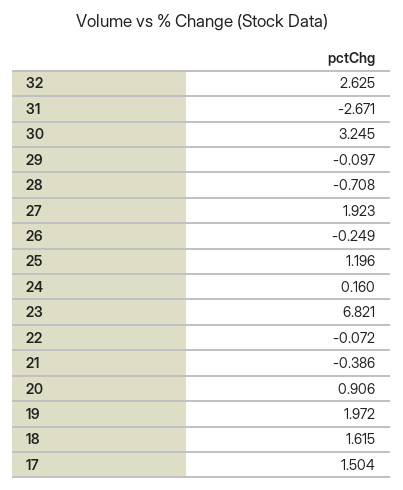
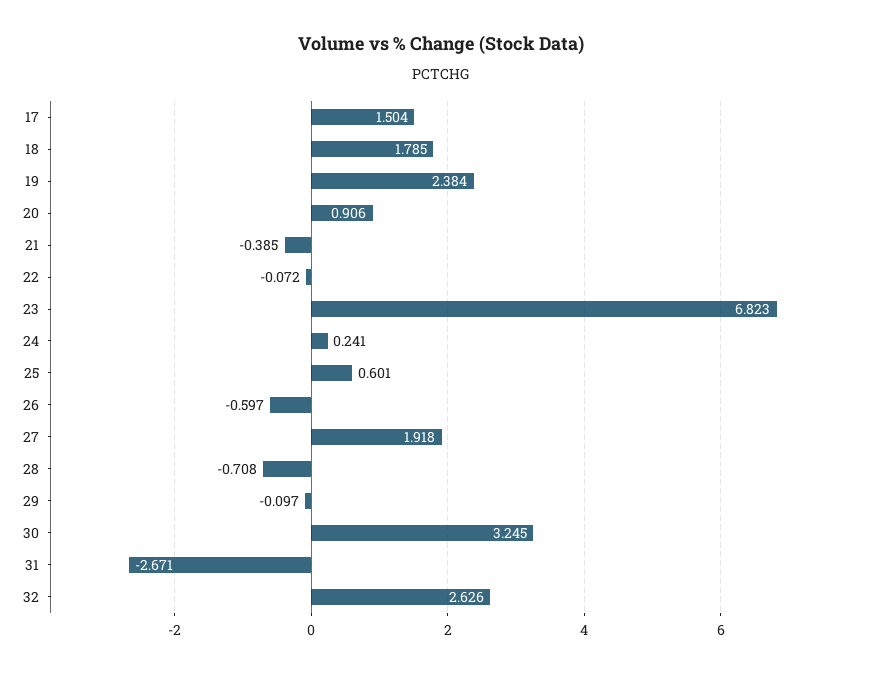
  {
-   "32": 2.625,
+   "32": 2.626,
    "31": -2.671,
    "30": 3.245,
    "29": -0.097,
    "28": -0.708,
-   "27": 1.923,
+   "27": 1.918,
-   "26": -0.249,
+   "26": -0.597,
-   "25": 1.196,
+   "25": 0.601,
-   "24": 0.16,
+   "24": 0.241,
-   "23": 6.821,
+   "23": 6.823,
    "22": -0.072,
-   "21": -0.386,
+   "21": -0.385,
    "20": 0.906,
-   "19": 1.972,
+   "19": 2.384,
-   "18": 1.615,
+   "18": 1.785,
    "17": 1.504
  }

